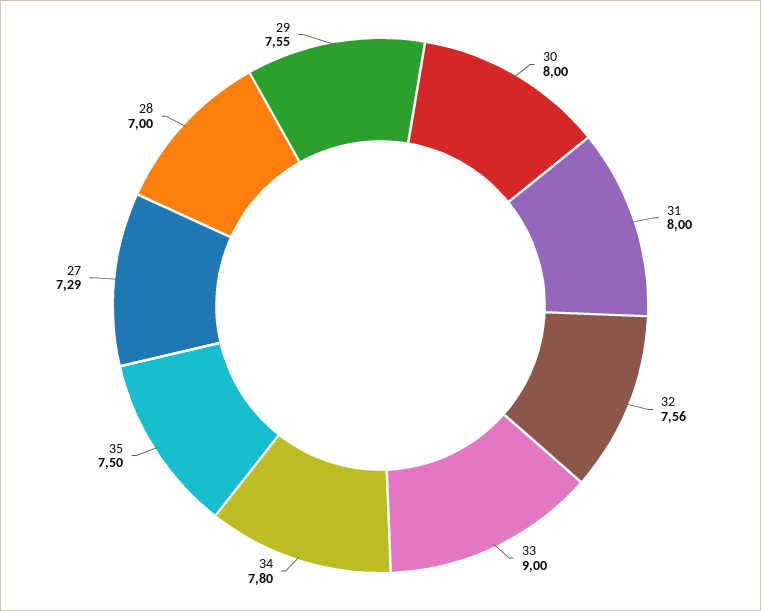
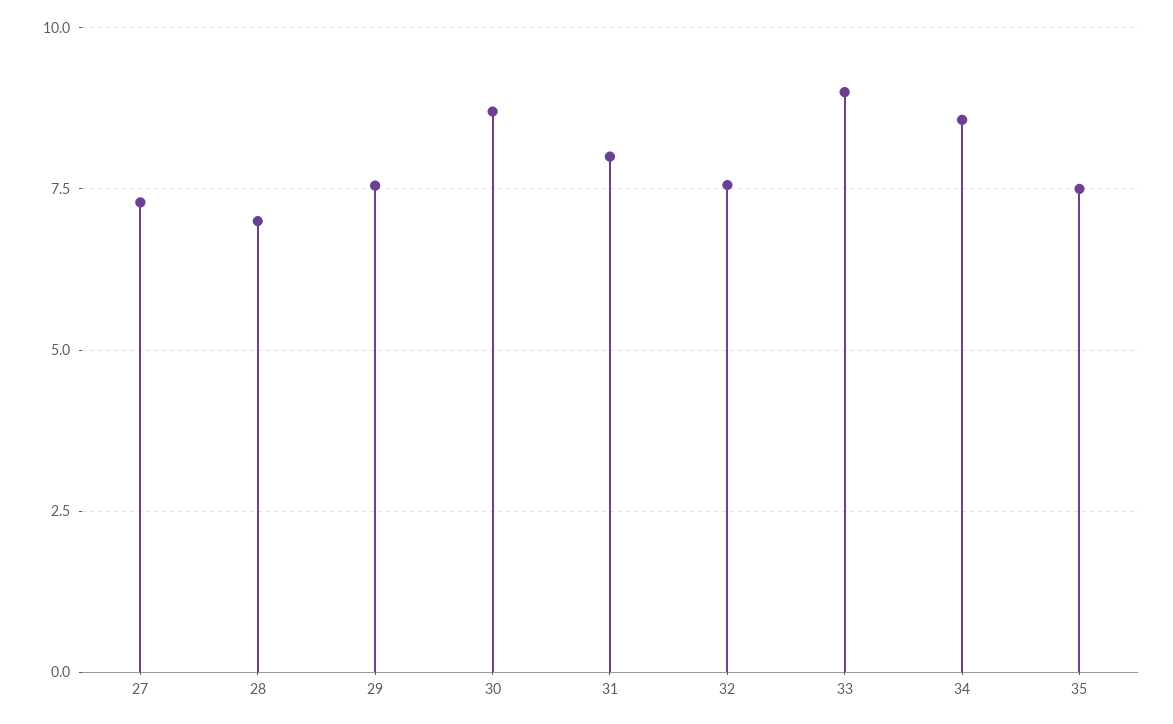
  {
-   "30": 8,
+   "30": 8.75,
    "31": 8,
    "32": 7.56,
    "33": 9,
-   "34": 7.8,
+   "34": 8.5,
    "35": 7.5,
    "27": 7.29,
    "28": 7,
    "29": 7.55
  }

